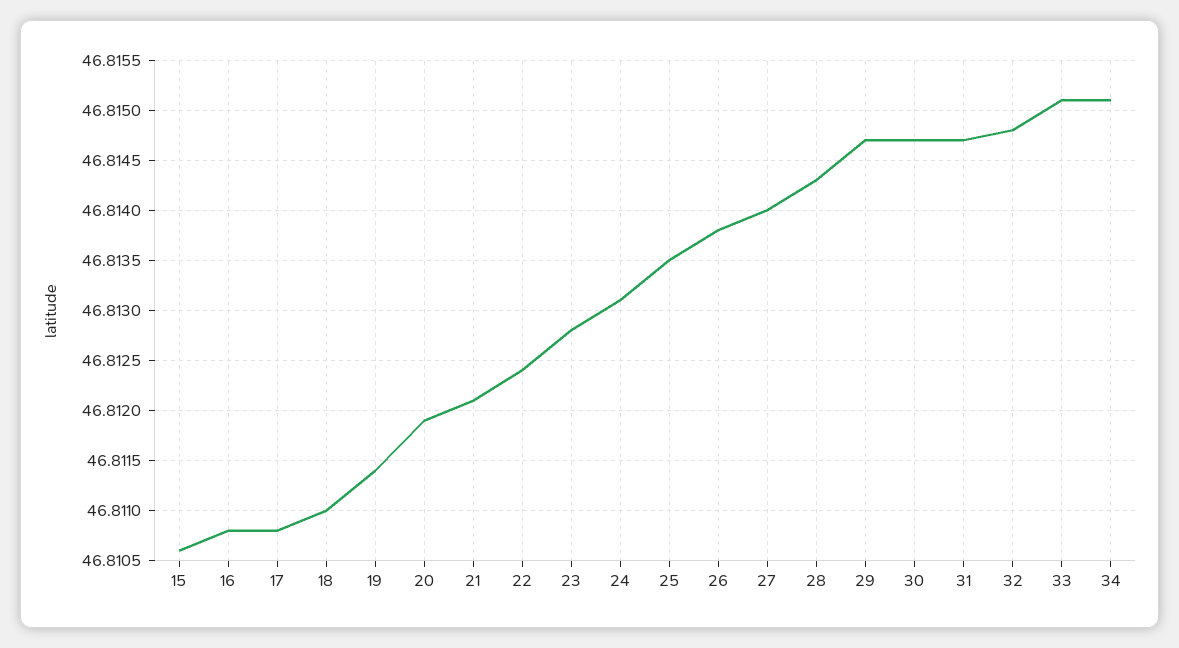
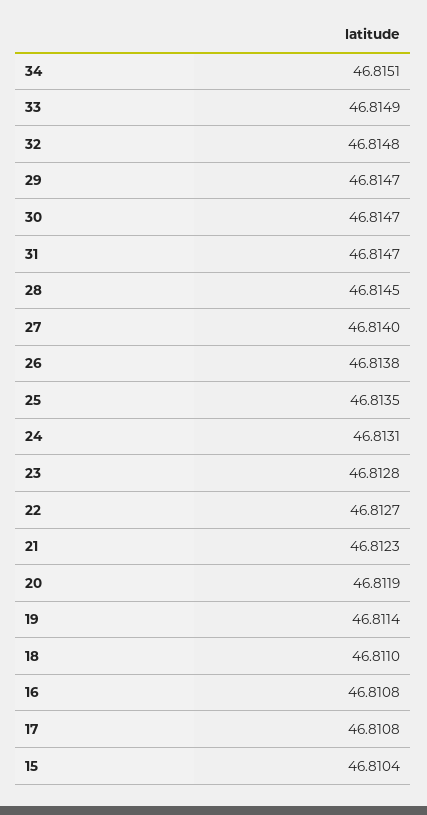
  {
-   "15": 46.8106,
+   "15": 46.8104,
    "16": 46.8108,
    "17": 46.8108,
    "18": 46.811,
    "19": 46.8114,
    "20": 46.8119,
-   "21": 46.8121,
+   "21": 46.8123,
-   "22": 46.8124,
+   "22": 46.8127,
    "23": 46.8128,
    "24": 46.8131,
    "25": 46.8135,
    "26": 46.8138,
    "27": 46.814,
-   "28": 46.8143,
+   "28": 46.8145,
    "29": 46.8147,
    "30": 46.8147,
    "31": 46.8147,
    "32": 46.8148,
-   "33": 46.8151,
+   "33": 46.8149,
    "34": 46.8151
  }

